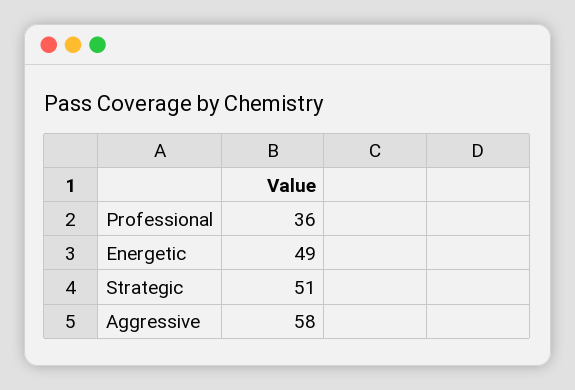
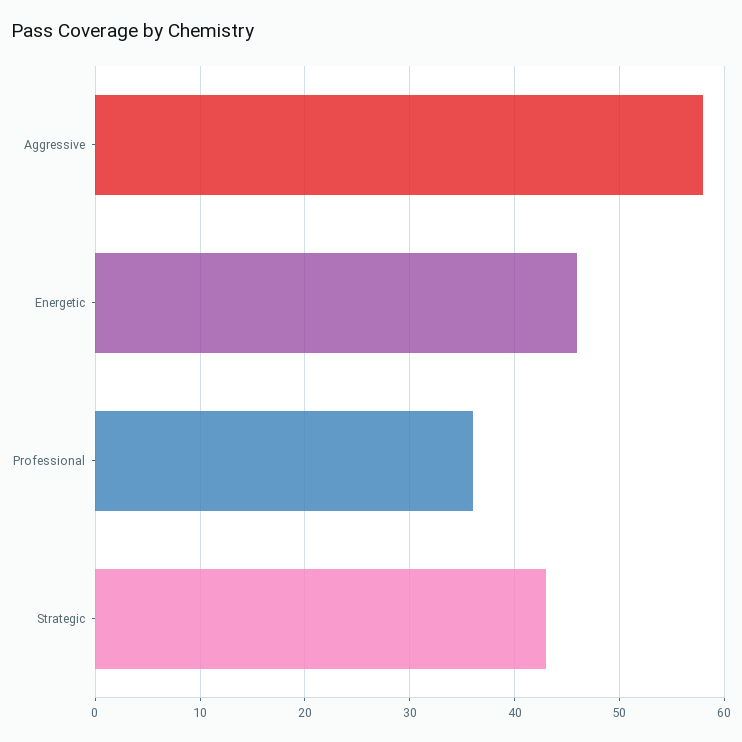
  {
    "Professional": 36,
-   "Energetic": 49,
+   "Energetic": 46,
-   "Strategic": 51,
+   "Strategic": 43,
    "Aggressive": 58
  }

